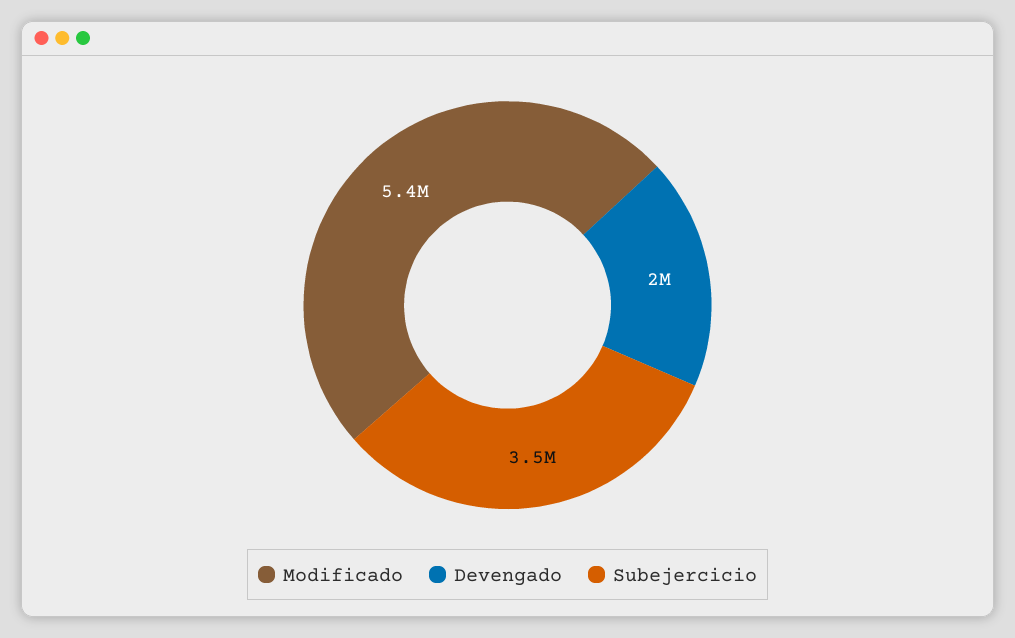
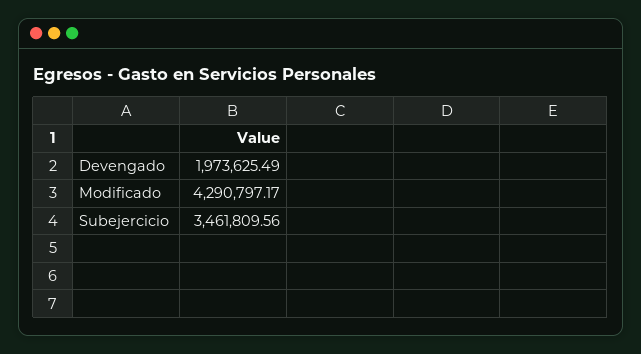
  {
-   "Modificado": 5400000,
+   "Modificado": 4290797.17,
    "Devengado": 1973625.49,
    "Subejercicio": 3461809.56
  }

